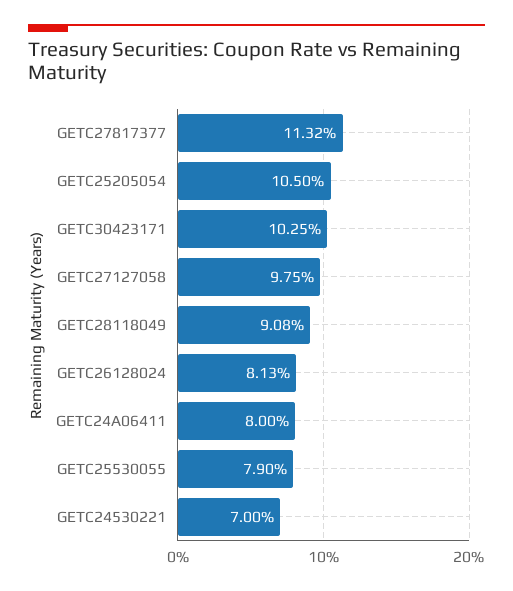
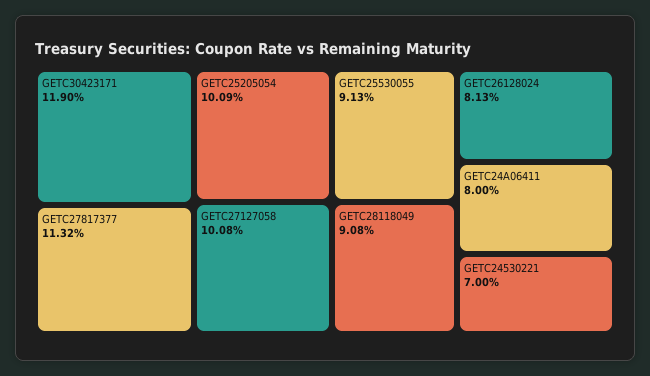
  {
    "GETC27817377": 11.32,
-   "GETC25205054": 10.5,
+   "GETC25205054": 10.09,
-   "GETC30423171": 10.25,
+   "GETC30423171": 11.9,
-   "GETC27127058": 9.75,
+   "GETC27127058": 10.08,
    "GETC28118049": 9.08,
    "GETC26128024": 8.13,
    "GETC24A06411": 8,
-   "GETC25530055": 7.9,
+   "GETC25530055": 9.13,
    "GETC24530221": 7
  }

